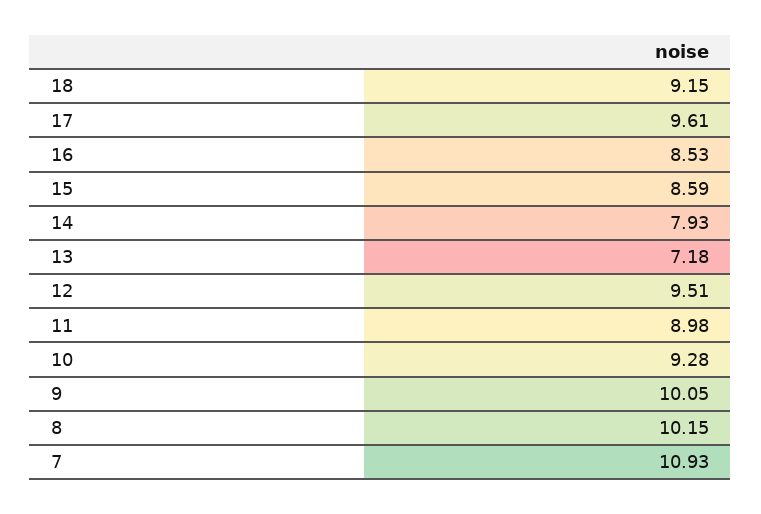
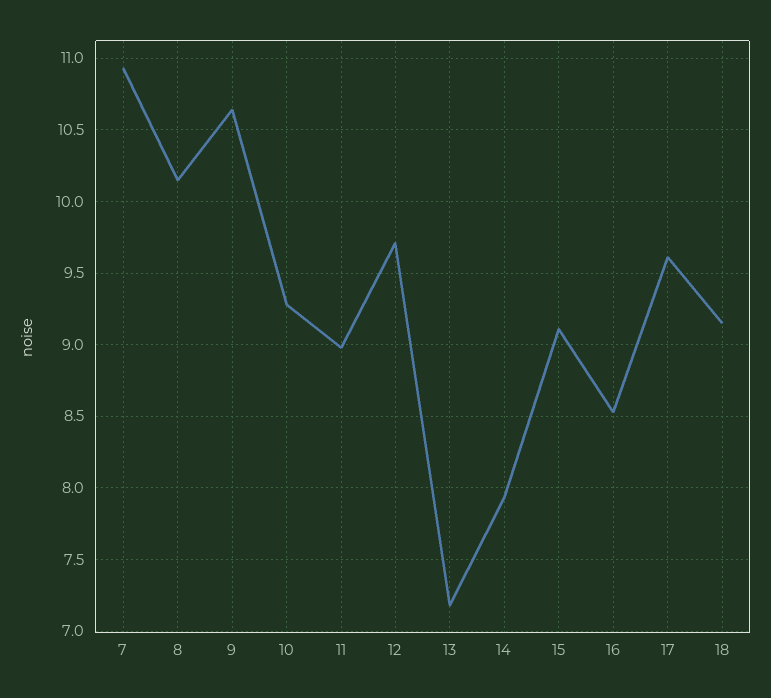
  {
    "18": 9.15,
    "17": 9.61,
    "16": 8.53,
-   "15": 8.59,
+   "15": 9.1,
    "14": 7.93,
    "13": 7.18,
-   "12": 9.51,
+   "12": 9.7,
    "11": 8.98,
    "10": 9.28,
-   "9": 10.05,
+   "9": 10.65,
    "8": 10.15,
    "7": 10.93
  }

